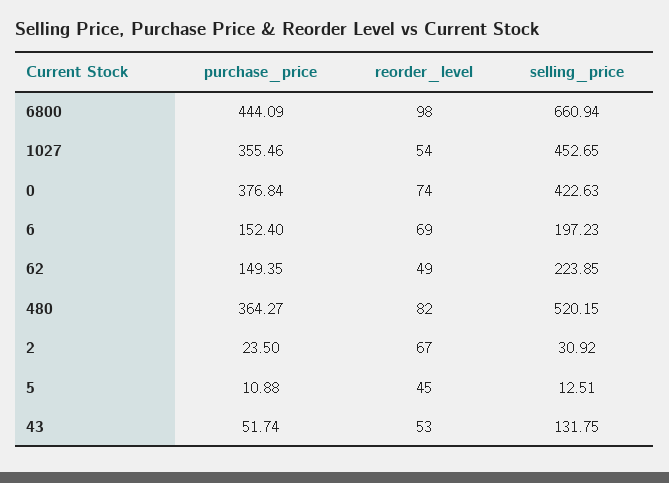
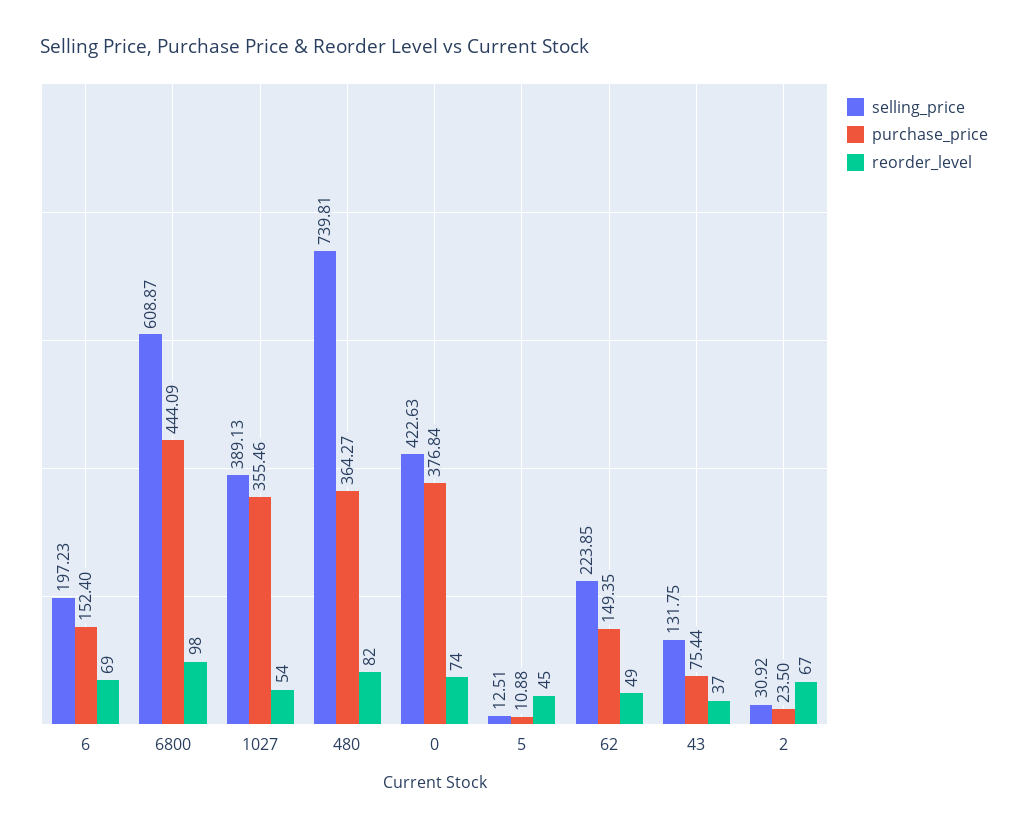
  {
    "purchase_price": {
      "6800": 444.09,
      "1027": 355.46,
      "0": 376.84,
      "6": 152.4,
      "62": 149.35,
      "480": 364.27,
      "2": 23.5,
      "5": 10.88,
-     "43": 51.74
+     "43": 75.44
    },
    "reorder_level": {
      "6800": 98,
      "1027": 54,
      "0": 74,
      "6": 69,
      "62": 49,
      "480": 82,
      "2": 67,
      "5": 45,
-     "43": 53
+     "43": 37
    },
    "selling_price": {
-     "6800": 660.94,
+     "6800": 608.87,
-     "1027": 452.65,
+     "1027": 389.13,
      "0": 422.63,
      "6": 197.23,
      "62": 223.85,
-     "480": 520.15,
+     "480": 739.81,
      "2": 30.92,
      "5": 12.51,
      "43": 131.75
    }
  }

